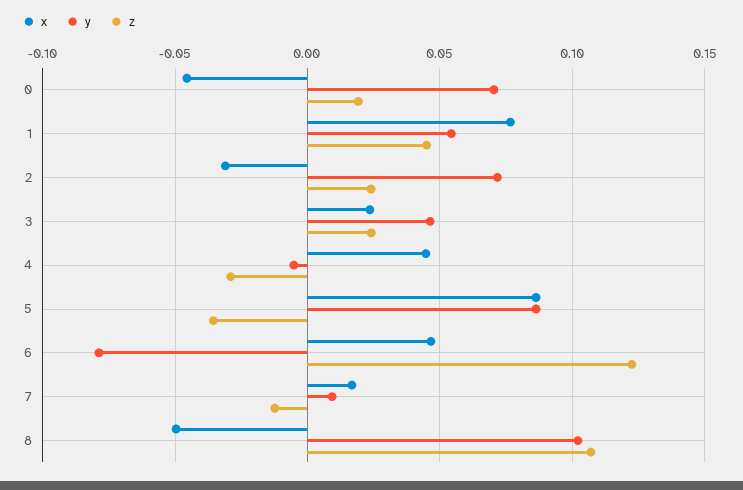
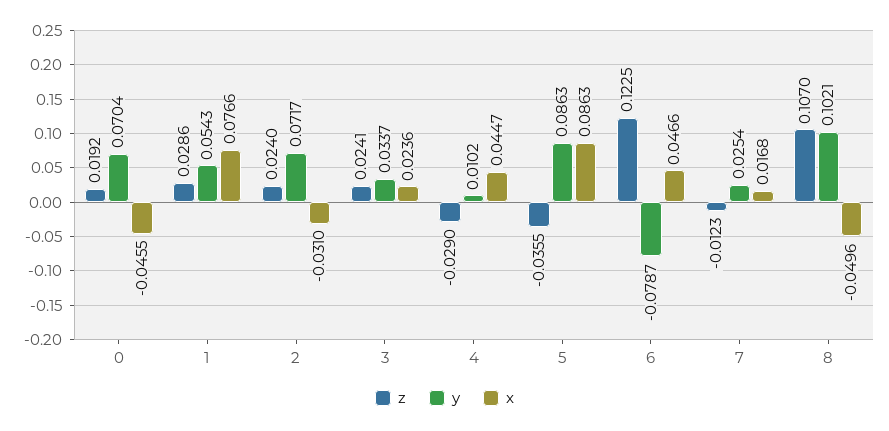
  {
    "x": {
      "0": -0.0455,
      "1": 0.0766,
      "2": -0.031,
      "3": 0.0236,
      "4": 0.0447,
      "5": 0.0863,
      "6": 0.0466,
      "7": 0.0168,
      "8": -0.0496
    },
    "y": {
      "0": 0.0704,
      "1": 0.0543,
      "2": 0.0717,
-     "3": 0.045,
+     "3": 0.0337,
-     "4": -0.005,
+     "4": 0.0102,
      "5": 0.0863,
      "6": -0.0787,
-     "7": 0.01,
+     "7": 0.0254,
      "8": 0.1021
    },
    "z": {
      "0": 0.0192,
-     "1": 0.045,
+     "1": 0.0286,
      "2": 0.024,
      "3": 0.0241,
      "4": -0.029,
      "5": -0.0355,
      "6": 0.1225,
      "7": -0.0123,
      "8": 0.107
    }
  }

